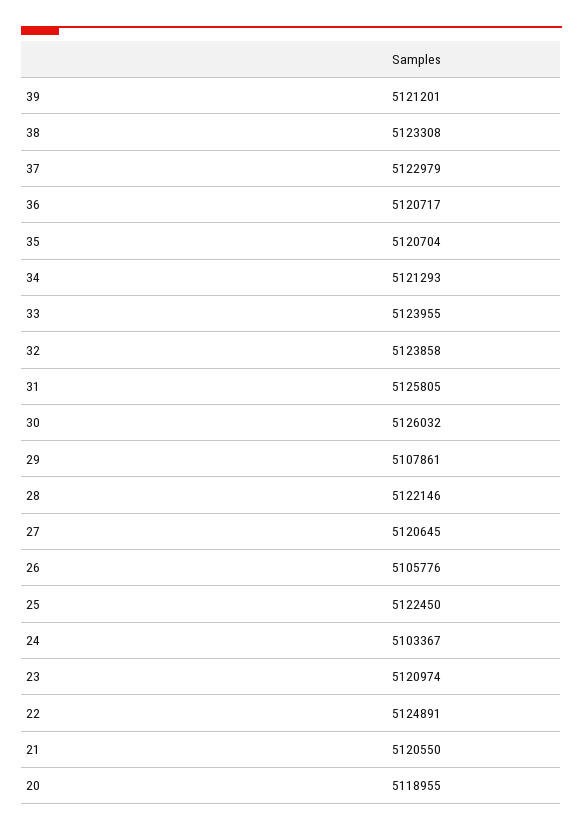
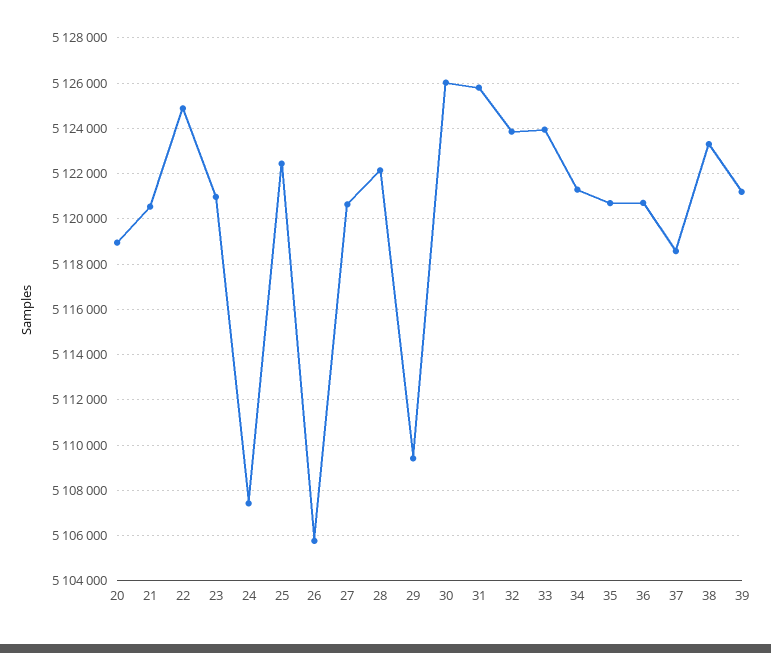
  {
    "39": 5121201,
    "38": 5123308,
-   "37": 5122979,
+   "37": 5118500,
    "36": 5120717,
    "35": 5120704,
    "34": 5121293,
    "33": 5123955,
    "32": 5123858,
    "31": 5125805,
    "30": 5126032,
-   "29": 5107861,
+   "29": 5109500,
    "28": 5122146,
    "27": 5120645,
    "26": 5105776,
    "25": 5122450,
-   "24": 5103367,
+   "24": 5107500,
    "23": 5120974,
    "22": 5124891,
    "21": 5120550,
    "20": 5118955
  }

